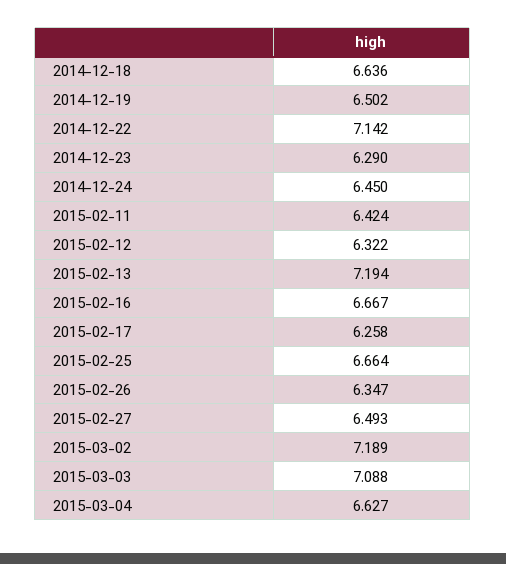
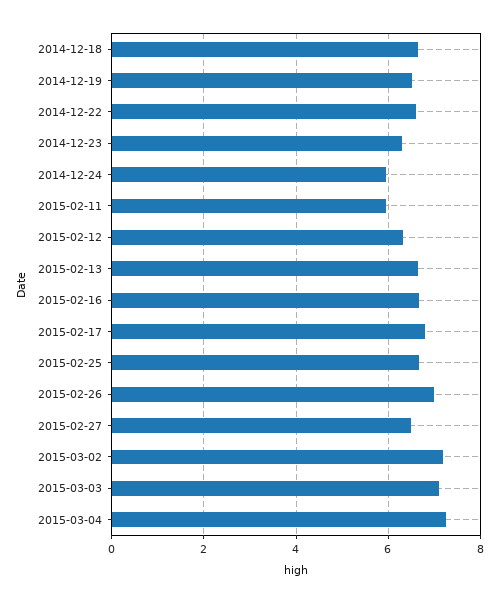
  {
    "2014-12-18": 6.636,
    "2014-12-19": 6.502,
-   "2014-12-22": 7.142,
+   "2014-12-22": 6.6,
    "2014-12-23": 6.29,
-   "2014-12-24": 6.45,
+   "2014-12-24": 6,
-   "2015-02-11": 6.424,
+   "2015-02-11": 6,
    "2015-02-12": 6.322,
-   "2015-02-13": 7.194,
+   "2015-02-13": 6.6,
    "2015-02-16": 6.667,
-   "2015-02-17": 6.258,
+   "2015-02-17": 6.8,
    "2015-02-25": 6.664,
-   "2015-02-26": 6.347,
+   "2015-02-26": 7,
    "2015-02-27": 6.493,
    "2015-03-02": 7.189,
    "2015-03-03": 7.088,
-   "2015-03-04": 6.627
+   "2015-03-04": 7.2
  }

